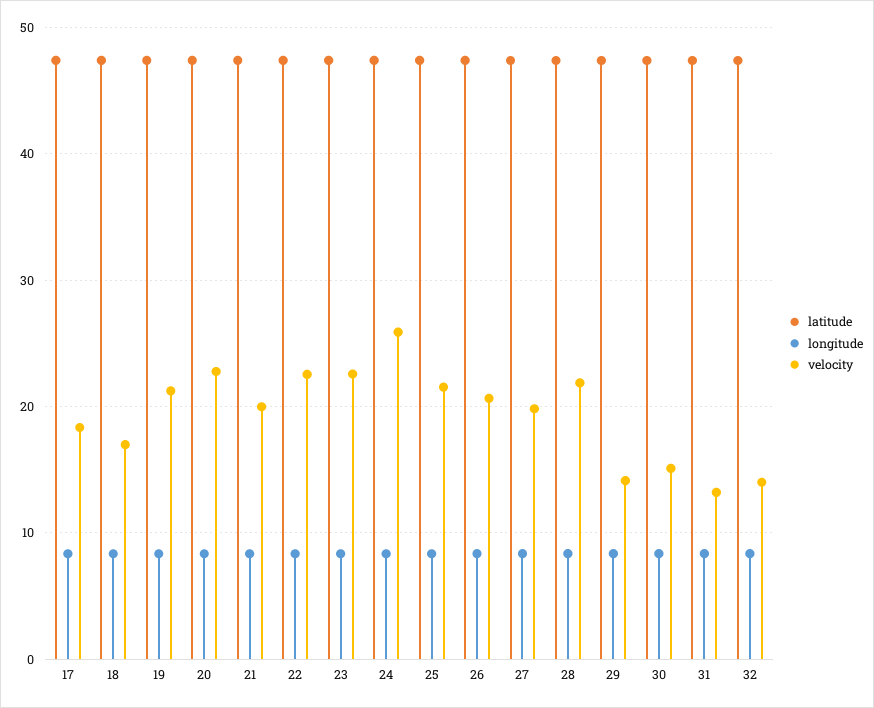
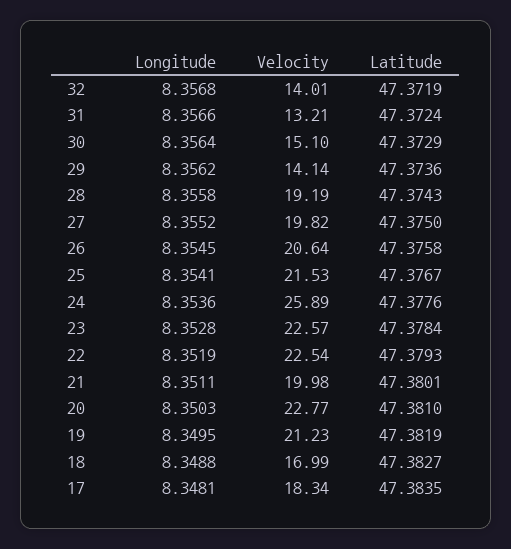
  {
    "latitude": {
      "17": 47.3835,
      "18": 47.3827,
      "19": 47.3819,
      "20": 47.381,
      "21": 47.3801,
      "22": 47.3793,
      "23": 47.3784,
      "24": 47.3776,
      "25": 47.3767,
      "26": 47.3758,
      "27": 47.375,
      "28": 47.3743,
      "29": 47.3736,
      "30": 47.3729,
      "31": 47.3724,
      "32": 47.3719
    },
    "longitude": {
      "17": 8.3481,
      "18": 8.3488,
      "19": 8.3495,
      "20": 8.3503,
      "21": 8.3511,
      "22": 8.3519,
      "23": 8.3528,
      "24": 8.3536,
      "25": 8.3541,
      "26": 8.3545,
      "27": 8.3552,
      "28": 8.3558,
      "29": 8.3562,
      "30": 8.3564,
      "31": 8.3566,
      "32": 8.3568
    },
    "velocity": {
      "17": 18.34,
      "18": 16.99,
      "19": 21.23,
      "20": 22.77,
      "21": 19.98,
      "22": 22.54,
      "23": 22.57,
      "24": 25.89,
      "25": 21.53,
      "26": 20.64,
      "27": 19.82,
-     "28": 22,
+     "28": 19.19,
      "29": 14.14,
      "30": 15.1,
      "31": 13.21,
      "32": 14.01
    }
  }

